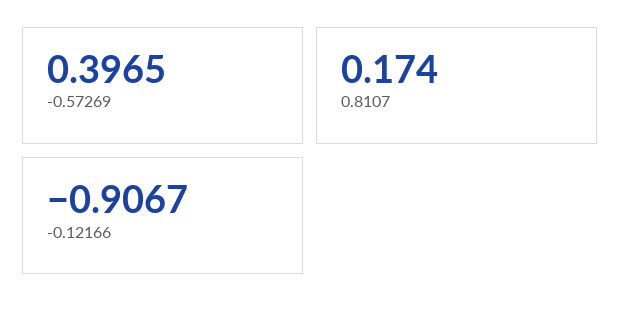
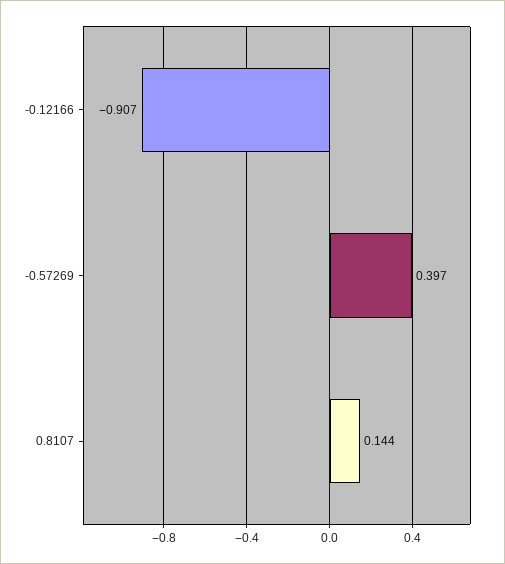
  {
    "-0.57269": 0.3965,
-   "0.8107": 0.174,
+   "0.8107": 0.144,
    "-0.12166": -0.9067
  }

